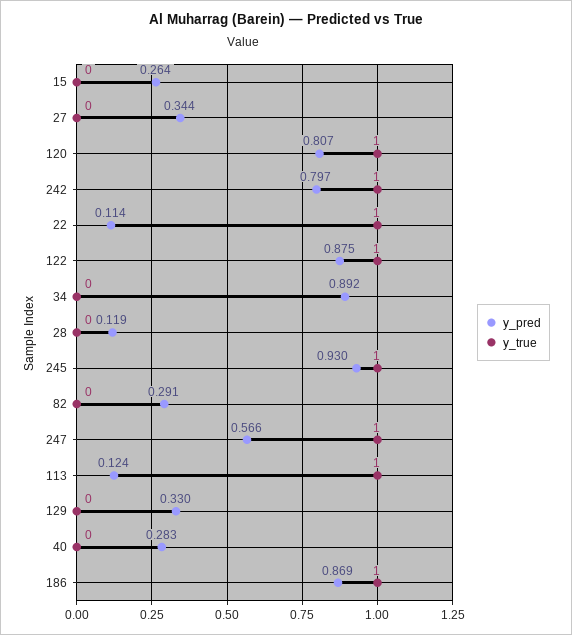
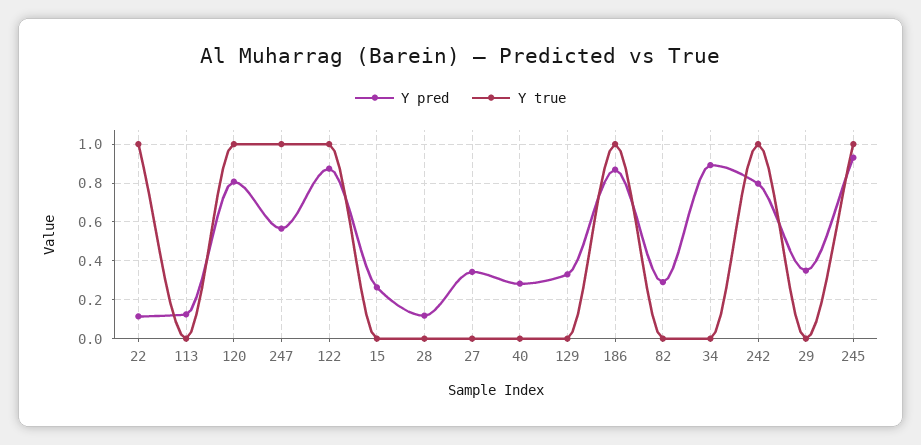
  {
    "y_pred": {
      "15": 0.264,
      "27": 0.344,
      "120": 0.807,
      "242": 0.797,
      "22": 0.114,
      "122": 0.875,
      "34": 0.892,
      "28": 0.119,
      "245": 0.93,
      "82": 0.291,
      "247": 0.566,
      "113": 0.124,
      "129": 0.33,
      "40": 0.283,
-     "186": 0.869
+     "186": 0.869,
+     "29": 0.35
    },
    "y_true": {
      "15": 0,
      "27": 0,
      "120": 1,
      "242": 1,
      "22": 1,
      "122": 1,
      "34": 0,
      "28": 0,
      "245": 1,
      "82": 0,
      "247": 1,
-     "113": 1,
+     "113": 0,
      "129": 0,
      "40": 0,
-     "186": 1
+     "186": 1,
+     "29": 0
    }
  }

